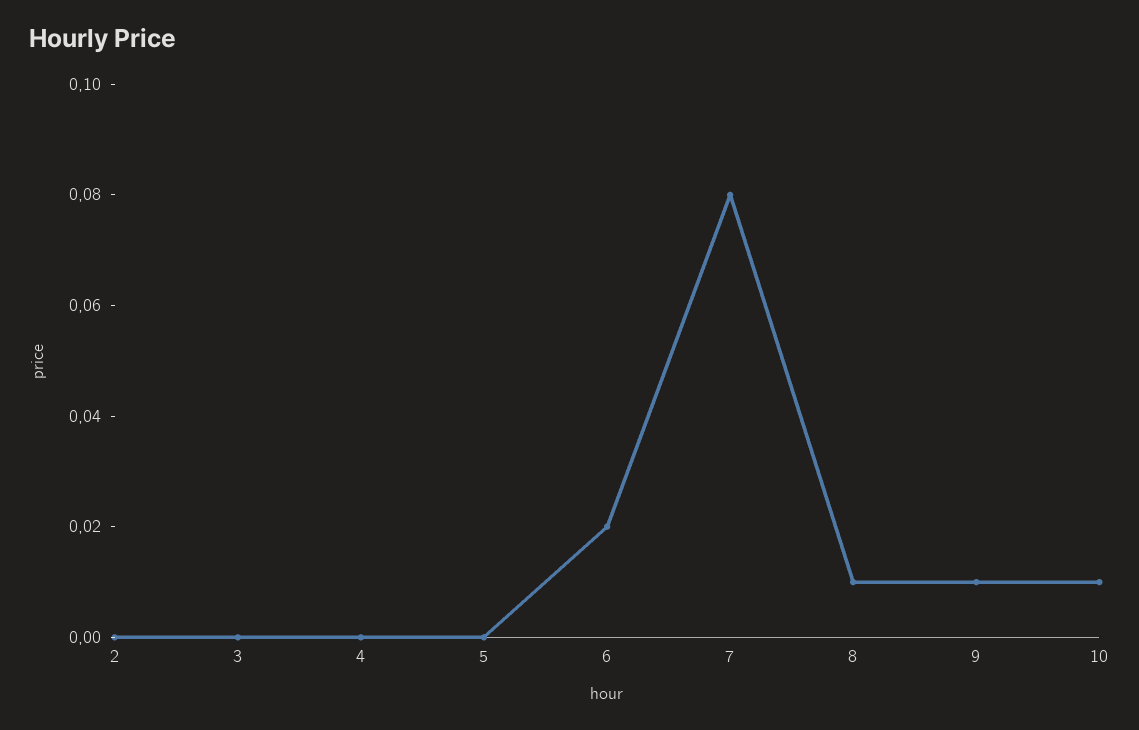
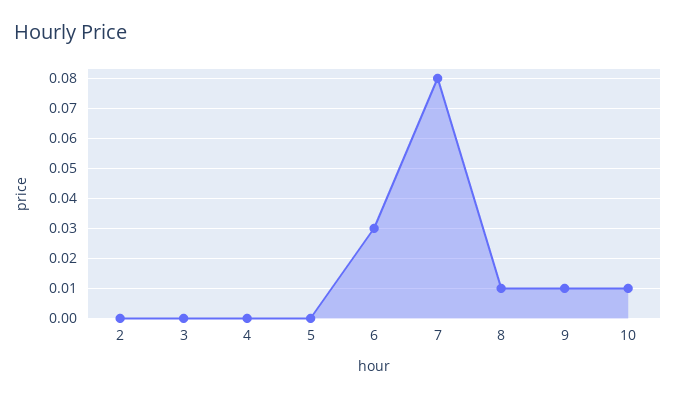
  {
    "2": 0,
    "3": 0,
    "4": 0,
    "5": 0,
-   "6": 0.02,
+   "6": 0.03,
    "7": 0.08,
    "8": 0.01,
    "9": 0.01,
    "10": 0.01
  }

